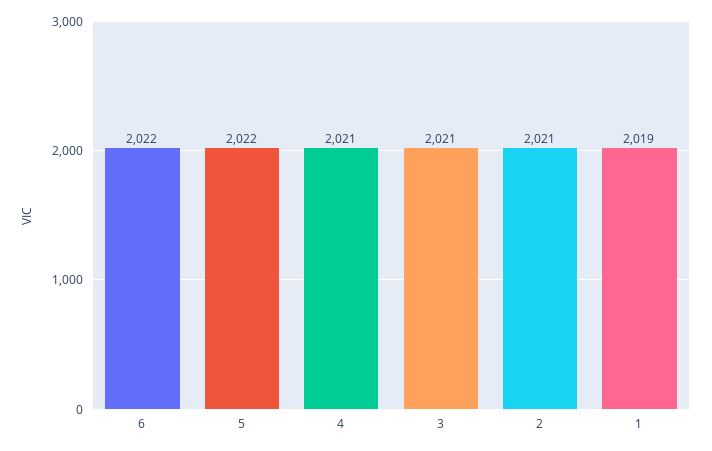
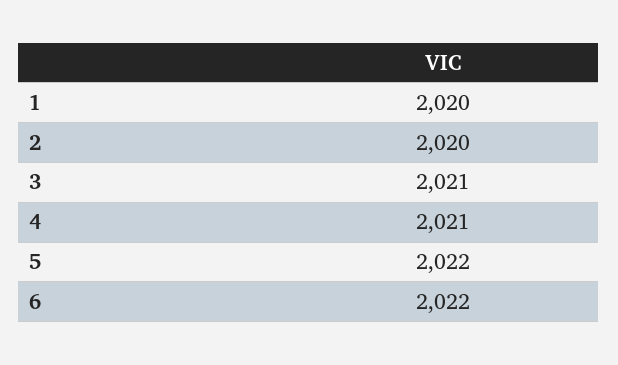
  {
    "6": 2022,
    "5": 2022,
    "4": 2021,
    "3": 2021,
-   "2": 2021,
+   "2": 2020,
-   "1": 2019
+   "1": 2020
  }

